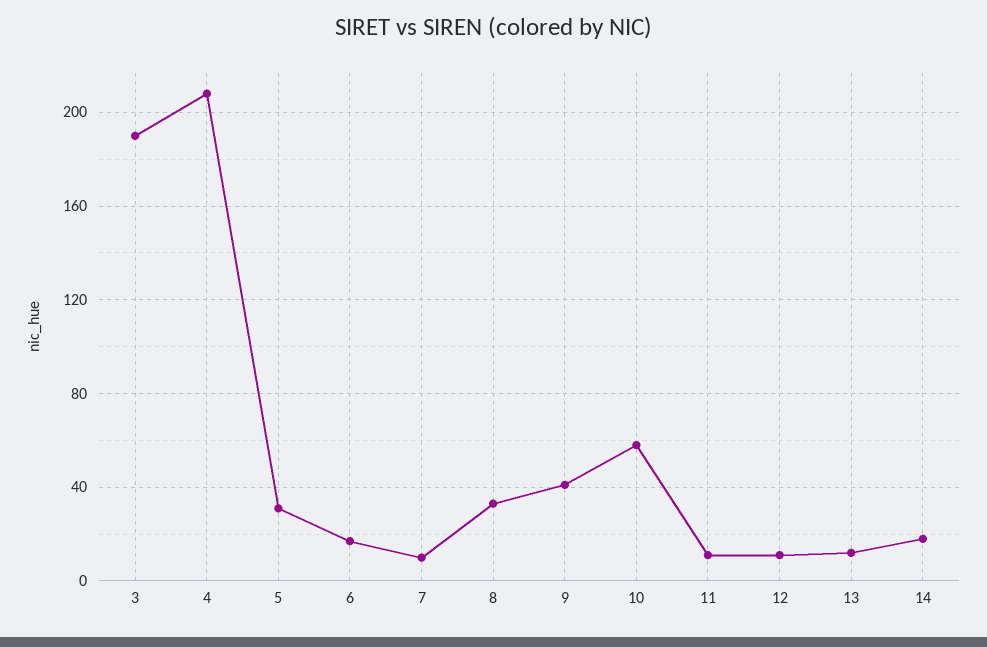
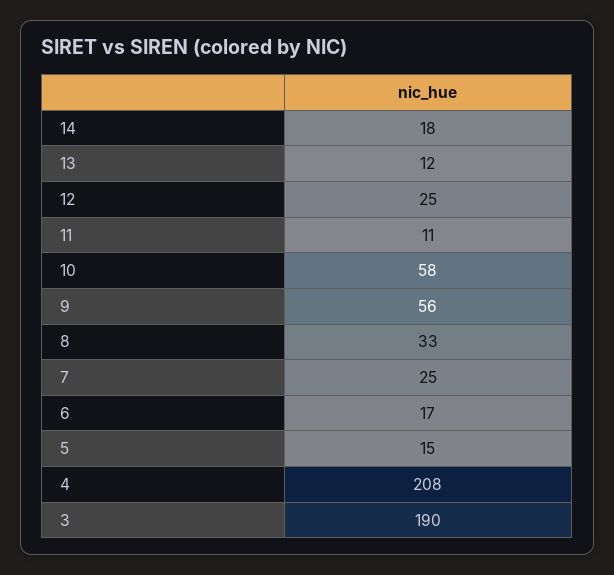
  {
    "3": 190,
    "4": 208,
-   "5": 30,
+   "5": 15,
    "6": 17,
-   "7": 10,
+   "7": 25,
    "8": 33,
-   "9": 40,
+   "9": 56,
    "10": 58,
    "11": 11,
-   "12": 10,
+   "12": 25,
    "13": 12,
    "14": 18
  }

